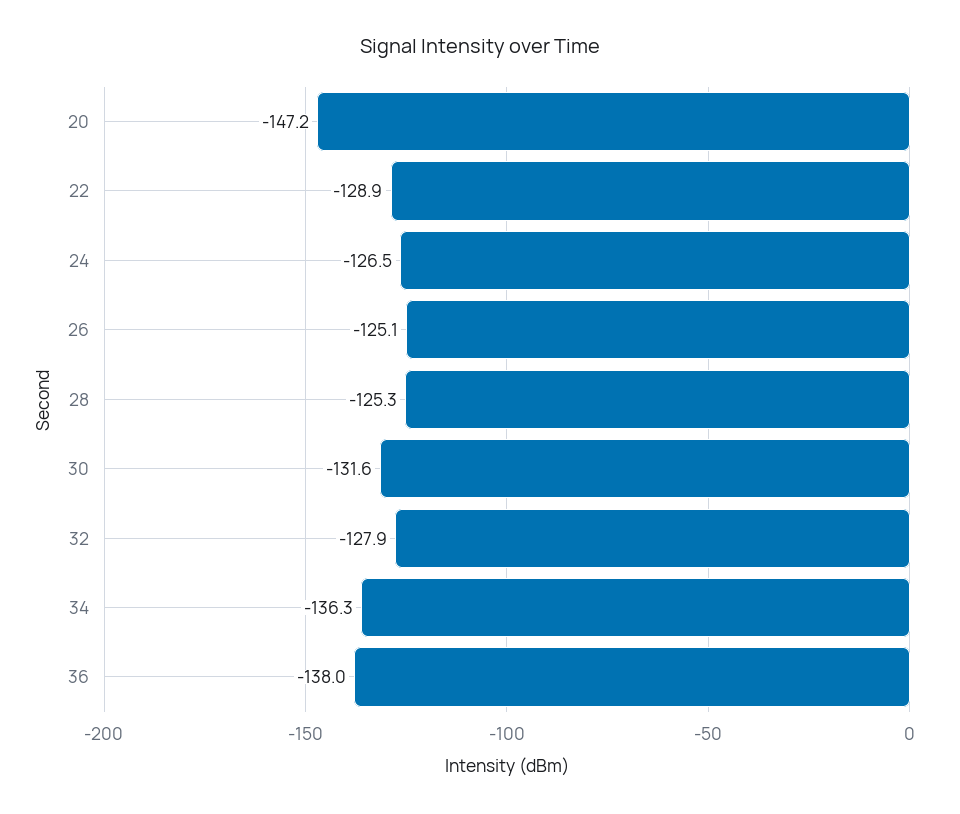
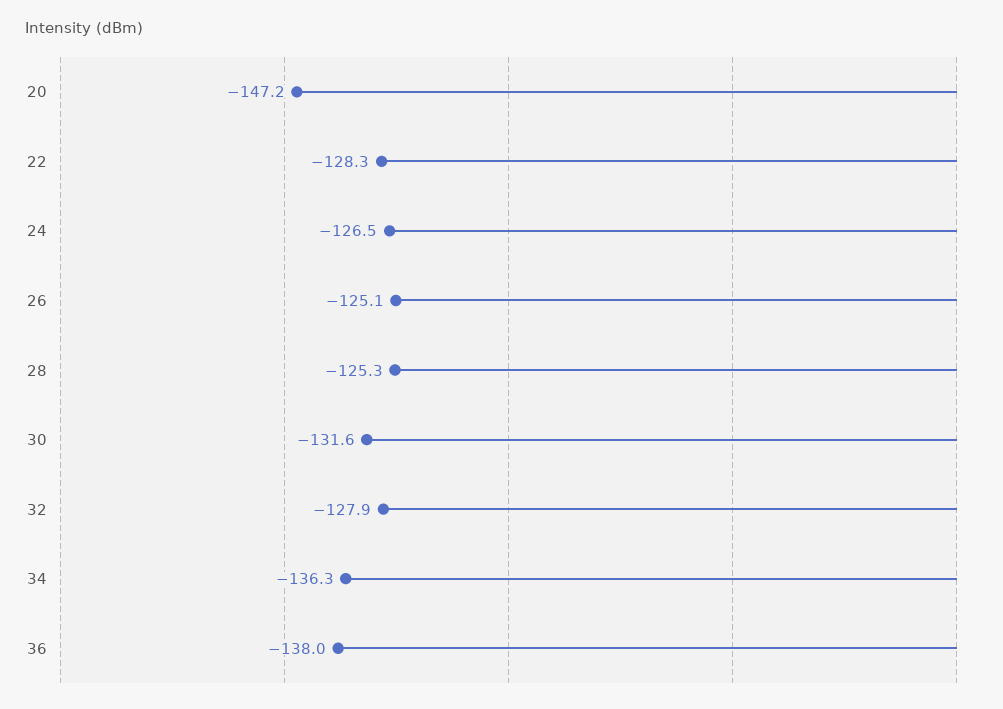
  {
    "20": -147.2,
-   "22": -128.9,
+   "22": -128.3,
    "24": -126.5,
    "26": -125.1,
    "28": -125.3,
    "30": -131.6,
    "32": -127.9,
    "34": -136.3,
    "36": -138
  }

